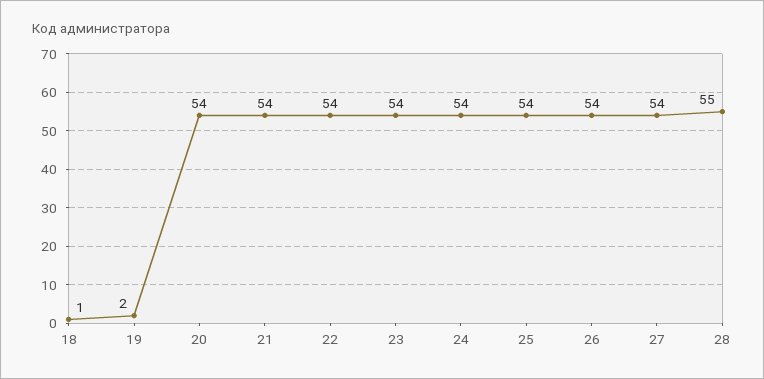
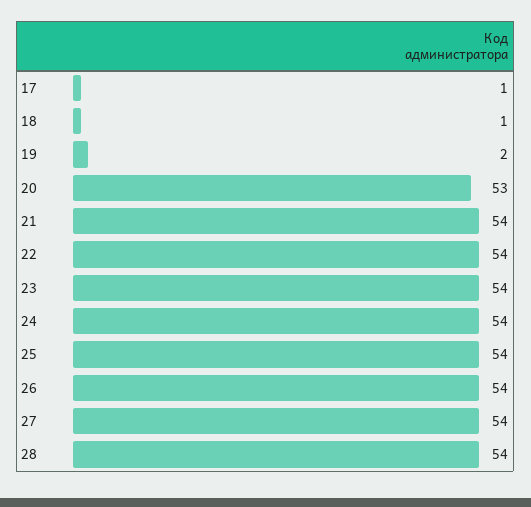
  {
    "18": 1,
    "19": 2,
-   "20": 54,
+   "20": 53,
    "21": 54,
    "22": 54,
    "23": 54,
    "24": 54,
    "25": 54,
    "26": 54,
    "27": 54,
-   "28": 55
+   "28": 54,
+   "17": 1
  }

